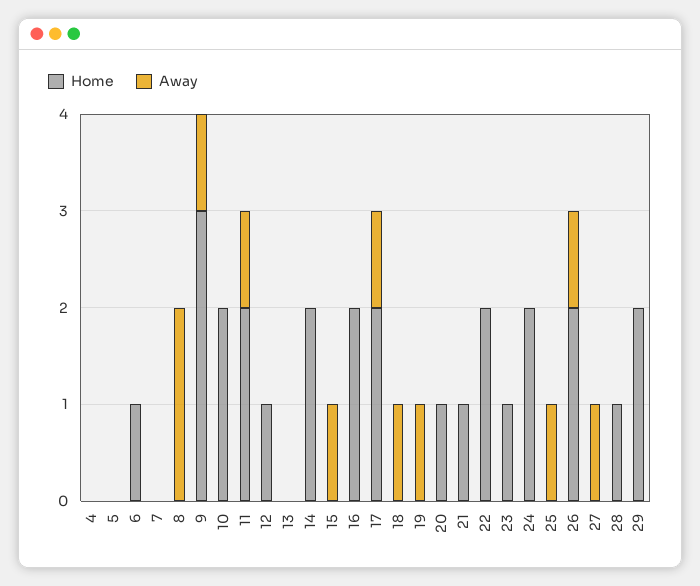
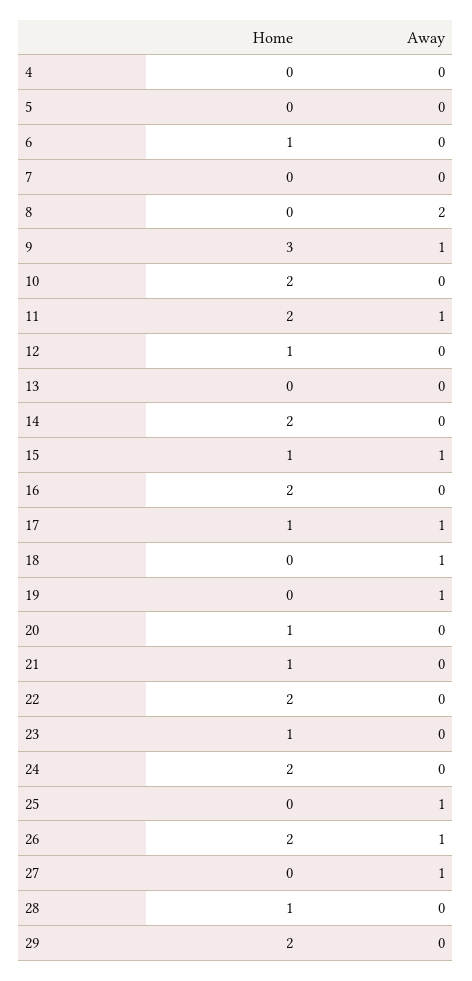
  {
    "Home": {
      "4": 0,
      "5": 0,
      "6": 1,
      "7": 0,
      "8": 0,
      "9": 3,
      "10": 2,
      "11": 2,
      "12": 1,
      "13": 0,
      "14": 2,
-     "15": 0,
+     "15": 1,
      "16": 2,
-     "17": 2,
+     "17": 1,
      "18": 0,
      "19": 0,
      "20": 1,
      "21": 1,
      "22": 2,
      "23": 1,
      "24": 2,
      "25": 0,
      "26": 2,
      "27": 0,
      "28": 1,
      "29": 2
    },
    "Away": {
      "4": 0,
      "5": 0,
      "6": 0,
      "7": 0,
      "8": 2,
      "9": 1,
      "10": 0,
      "11": 1,
      "12": 0,
      "13": 0,
      "14": 0,
      "15": 1,
      "16": 0,
      "17": 1,
      "18": 1,
      "19": 1,
      "20": 0,
      "21": 0,
      "22": 0,
      "23": 0,
      "24": 0,
      "25": 1,
      "26": 1,
      "27": 1,
      "28": 0,
      "29": 0
    }
  }

